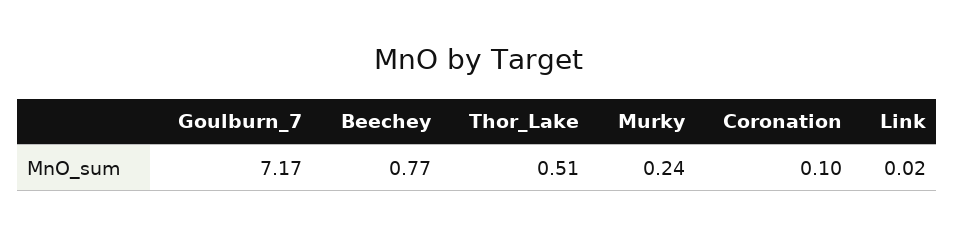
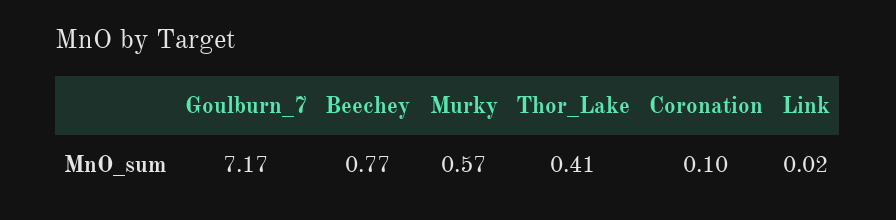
  {
    "Goulburn_7": 7.17,
    "Beechey": 0.77,
-   "Thor_Lake": 0.51,
+   "Thor_Lake": 0.41,
-   "Murky": 0.24,
+   "Murky": 0.57,
    "Coronation": 0.1,
    "Link": 0.02
  }

